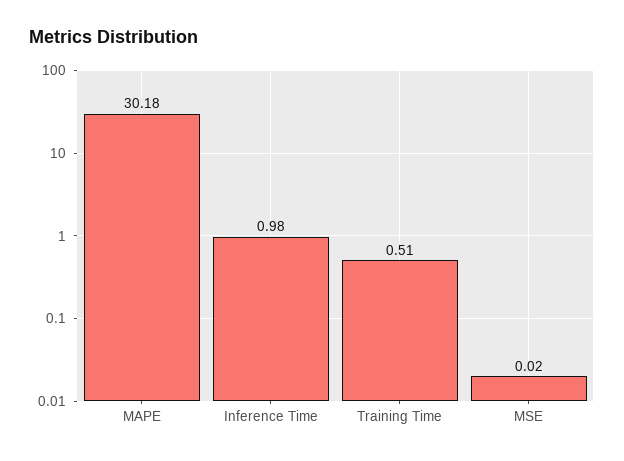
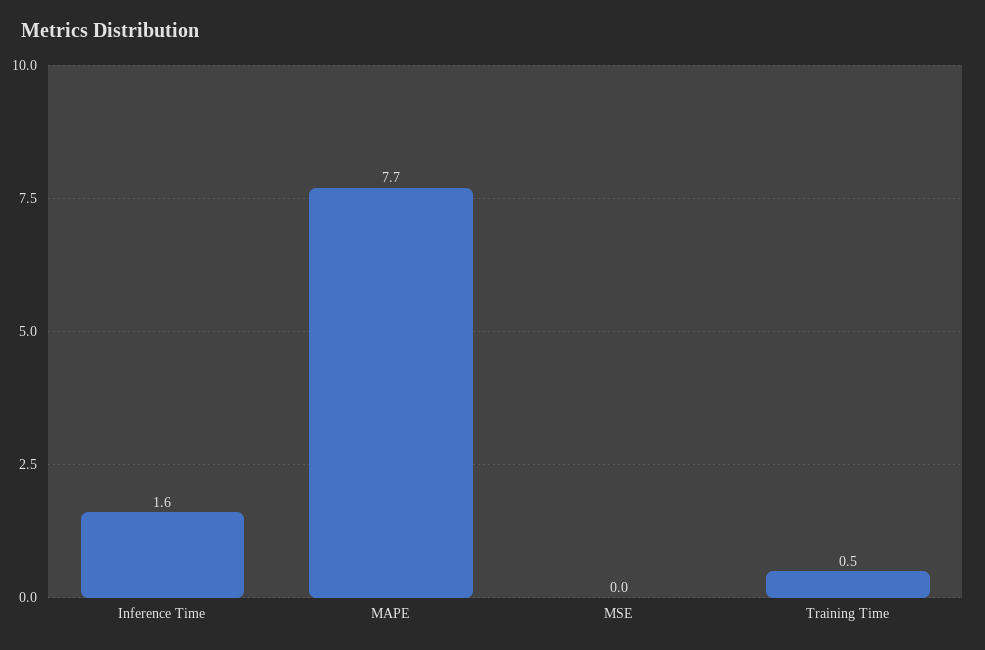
  {
-   "MAPE": 30.18,
+   "MAPE": 7.7,
-   "Inference Time": 0.98,
+   "Inference Time": 1.6,
    "Training Time": 0.51,
    "MSE": 0.02
  }

